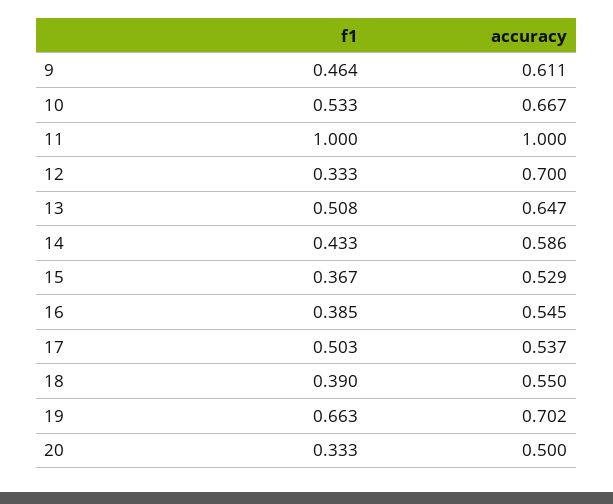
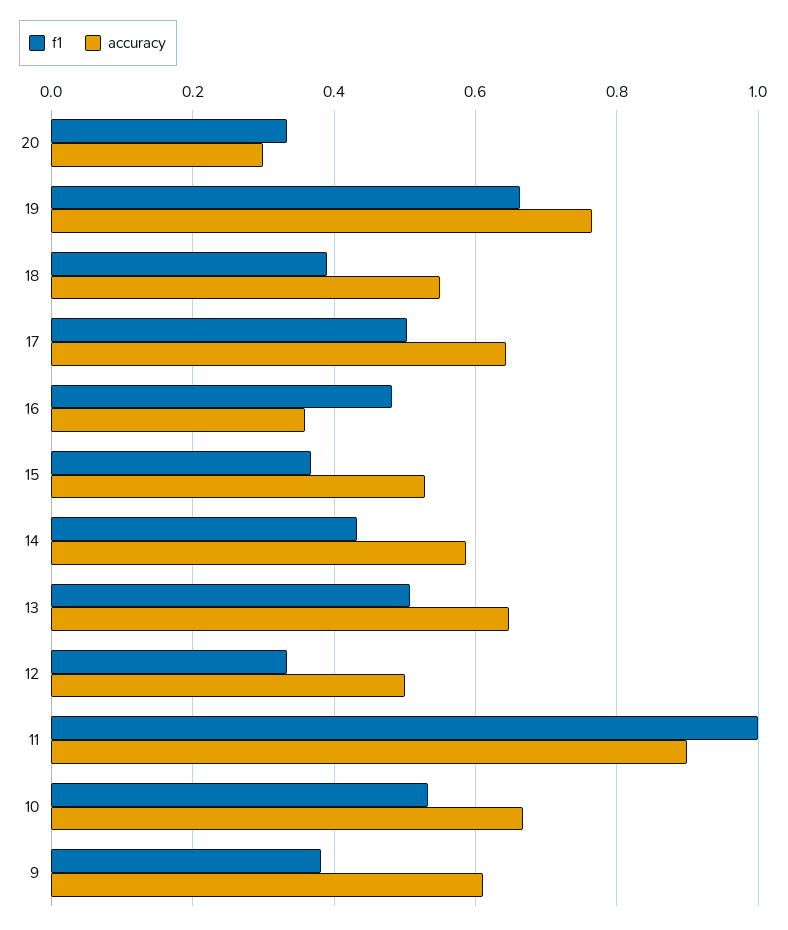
  {
    "f1": {
-     "9": 0.464,
+     "9": 0.38,
      "10": 0.533,
      "11": 1,
      "12": 0.333,
      "13": 0.508,
      "14": 0.433,
      "15": 0.367,
-     "16": 0.385,
+     "16": 0.48,
      "17": 0.503,
      "18": 0.39,
      "19": 0.663,
      "20": 0.333
    },
    "accuracy": {
      "9": 0.611,
      "10": 0.667,
-     "11": 1,
+     "11": 0.9,
-     "12": 0.7,
+     "12": 0.5,
      "13": 0.647,
      "14": 0.586,
      "15": 0.529,
-     "16": 0.545,
+     "16": 0.36,
-     "17": 0.537,
+     "17": 0.64,
      "18": 0.55,
-     "19": 0.702,
+     "19": 0.76,
-     "20": 0.5
+     "20": 0.3
    }
  }

